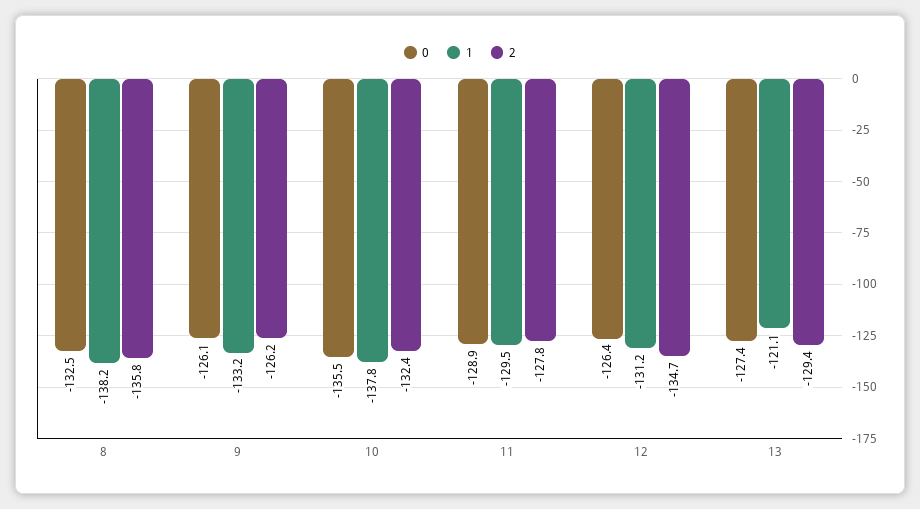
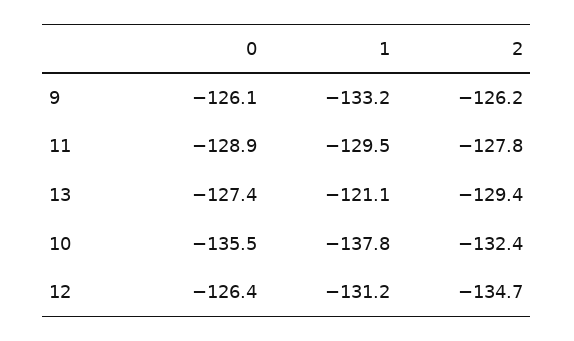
  {
    "0": {
-     "8": -132.5,
      "9": -126.1,
      "10": -135.5,
      "11": -128.9,
      "12": -126.4,
      "13": -127.4
    },
    "1": {
-     "8": -138.2,
      "9": -133.2,
      "10": -137.8,
      "11": -129.5,
      "12": -131.2,
      "13": -121.1
    },
    "2": {
-     "8": -135.8,
      "9": -126.2,
      "10": -132.4,
      "11": -127.8,
      "12": -134.7,
      "13": -129.4
    }
  }

